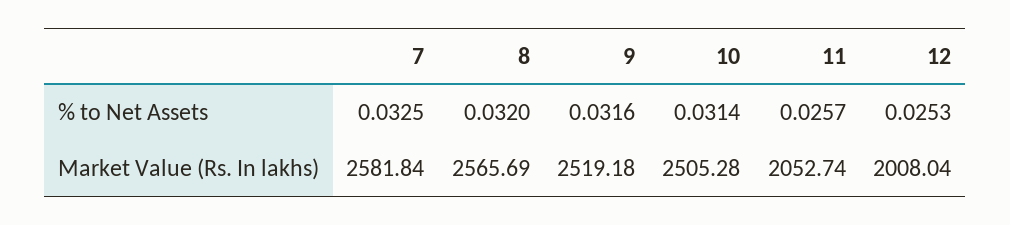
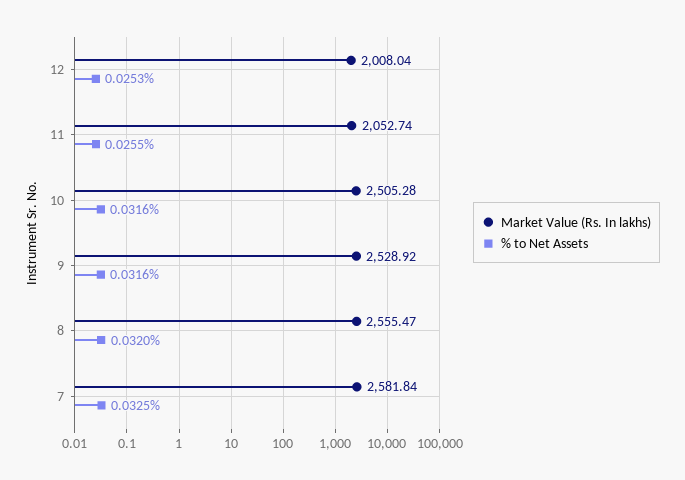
  {
    "% to Net Assets": {
      "7": 0.0325,
      "8": 0.032,
      "9": 0.0316,
-     "10": 0.0314,
+     "10": 0.0316,
-     "11": 0.0257,
+     "11": 0.0255,
      "12": 0.0253
    },
    "Market Value (Rs. In lakhs)": {
      "7": 2581.84,
-     "8": 2565.69,
+     "8": 2555.47,
-     "9": 2519.18,
+     "9": 2528.92,
      "10": 2505.28,
      "11": 2052.74,
      "12": 2008.04
    }
  }

